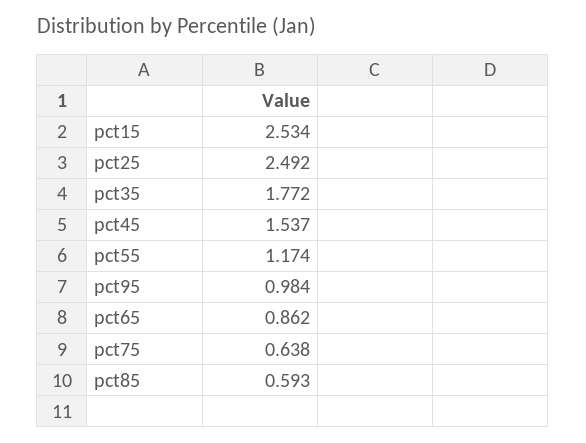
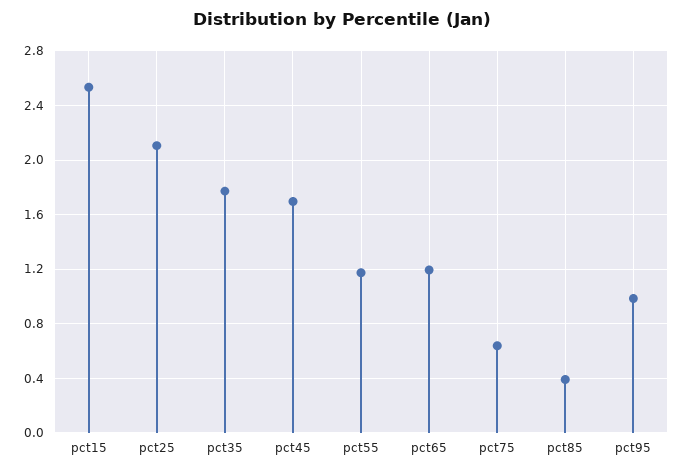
  {
    "pct15": 2.534,
-   "pct25": 2.492,
+   "pct25": 2.1,
    "pct35": 1.772,
-   "pct45": 1.537,
+   "pct45": 1.7,
    "pct55": 1.174,
    "pct95": 0.984,
-   "pct65": 0.862,
+   "pct65": 1.2,
    "pct75": 0.638,
-   "pct85": 0.593
+   "pct85": 0.4
  }

